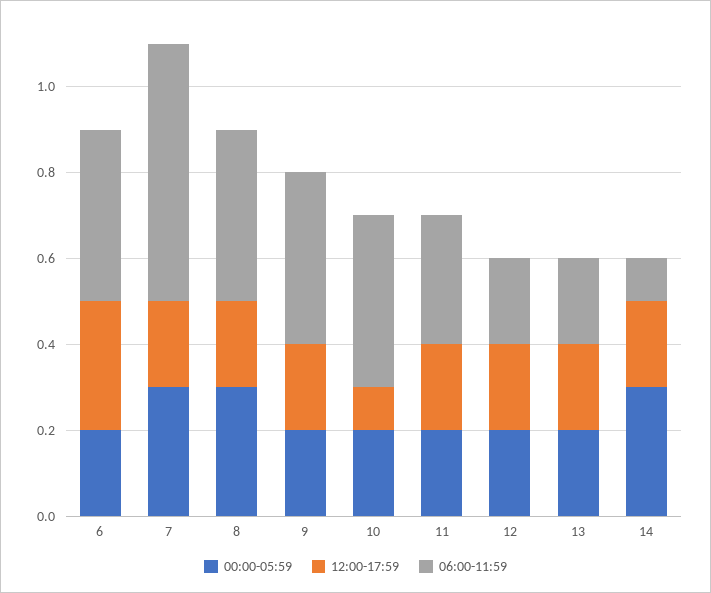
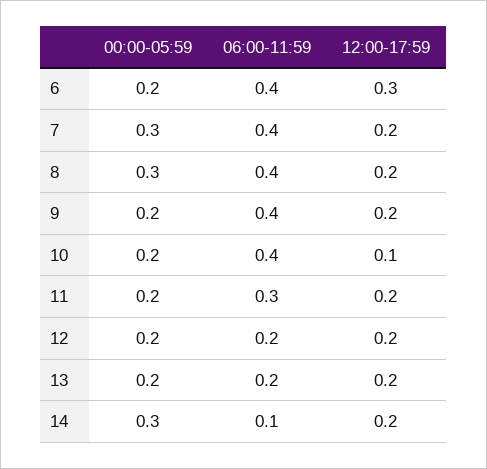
  {
    "00:00-05:59": {
      "6": 0.2,
      "7": 0.3,
      "8": 0.3,
      "9": 0.2,
      "10": 0.2,
      "11": 0.2,
      "12": 0.2,
      "13": 0.2,
      "14": 0.3
    },
    "12:00-17:59": {
      "6": 0.3,
      "7": 0.2,
      "8": 0.2,
      "9": 0.2,
      "10": 0.1,
      "11": 0.2,
      "12": 0.2,
      "13": 0.2,
      "14": 0.2
    },
    "06:00-11:59": {
      "6": 0.4,
-     "7": 0.6,
+     "7": 0.4,
      "8": 0.4,
      "9": 0.4,
      "10": 0.4,
      "11": 0.3,
      "12": 0.2,
      "13": 0.2,
      "14": 0.1
    }
  }

